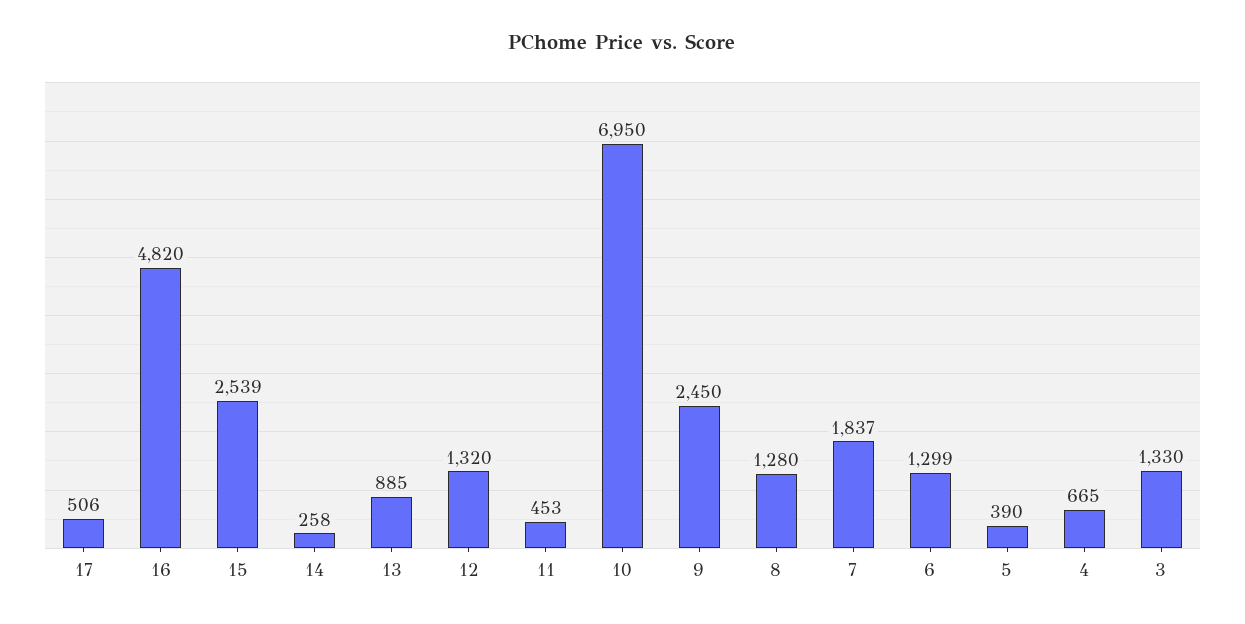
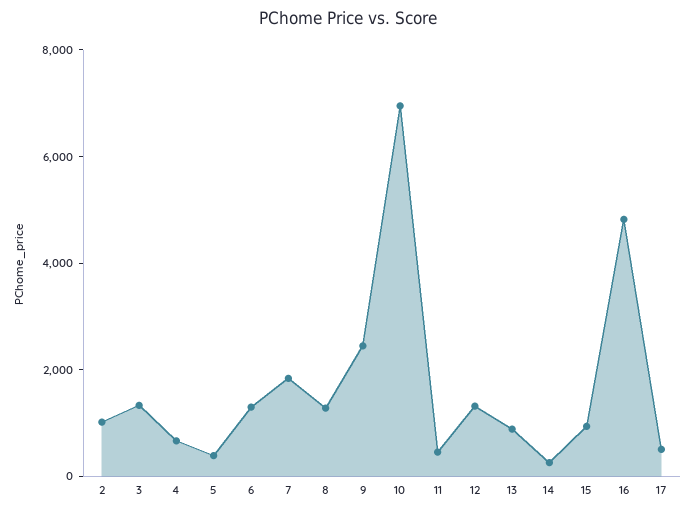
  {
    "17": 506,
    "16": 4820,
-   "15": 2539,
+   "15": 1000,
    "14": 258,
    "13": 885,
    "12": 1320,
    "11": 453,
    "10": 6950,
    "9": 2450,
    "8": 1280,
    "7": 1837,
    "6": 1299,
    "5": 390,
    "4": 665,
-   "3": 1330
+   "3": 1330,
+   "2": 1000
  }

